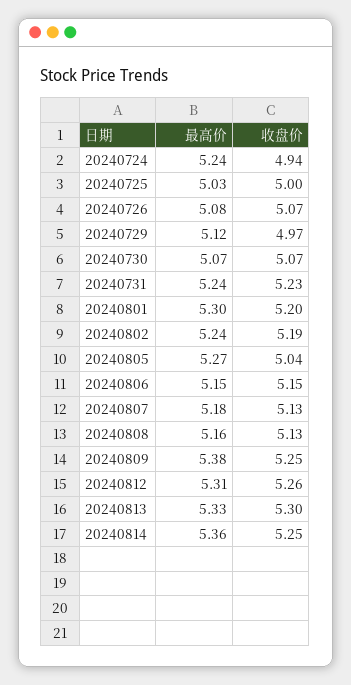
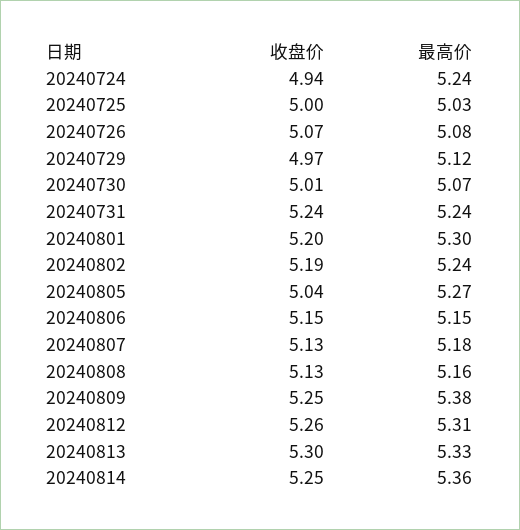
  {
    "最高价": {
      "20240724": 5.24,
      "20240725": 5.03,
      "20240726": 5.08,
      "20240729": 5.12,
      "20240730": 5.07,
      "20240731": 5.24,
      "20240801": 5.3,
      "20240802": 5.24,
      "20240805": 5.27,
      "20240806": 5.15,
      "20240807": 5.18,
      "20240808": 5.16,
      "20240809": 5.38,
      "20240812": 5.31,
      "20240813": 5.33,
      "20240814": 5.36
    },
    "收盘价": {
      "20240724": 4.94,
      "20240725": 5,
      "20240726": 5.07,
      "20240729": 4.97,
-     "20240730": 5.07,
+     "20240730": 5.01,
-     "20240731": 5.23,
+     "20240731": 5.24,
      "20240801": 5.2,
      "20240802": 5.19,
      "20240805": 5.04,
      "20240806": 5.15,
      "20240807": 5.13,
      "20240808": 5.13,
      "20240809": 5.25,
      "20240812": 5.26,
      "20240813": 5.3,
      "20240814": 5.25
    }
  }

